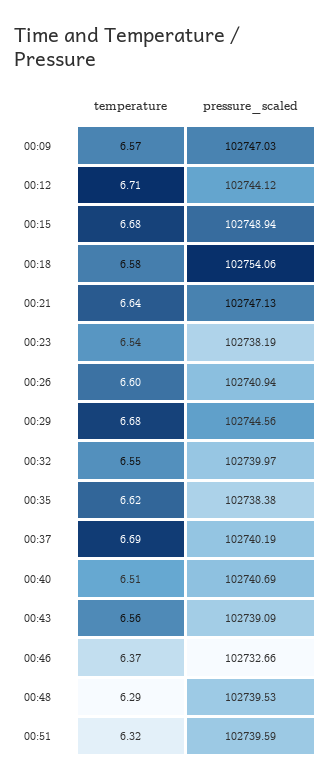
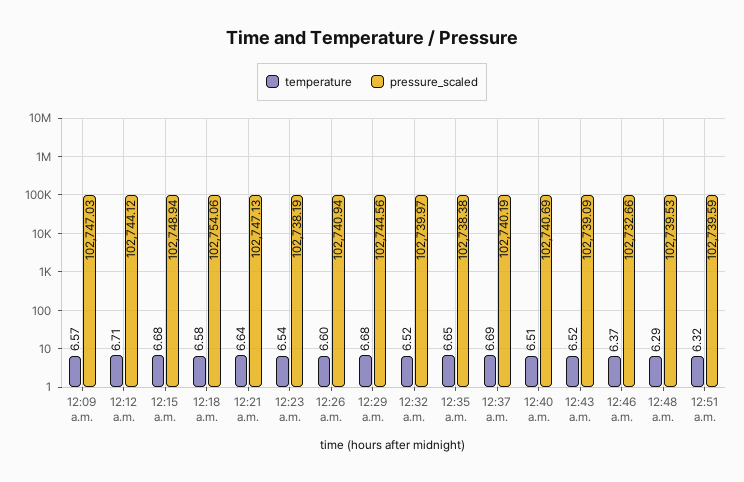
  {
    "temperature": {
      "00:09": 6.57,
      "00:12": 6.71,
      "00:15": 6.68,
      "00:18": 6.58,
      "00:21": 6.64,
      "00:23": 6.54,
      "00:26": 6.6,
      "00:29": 6.68,
-     "00:32": 6.55,
+     "00:32": 6.52,
-     "00:35": 6.62,
+     "00:35": 6.65,
      "00:37": 6.69,
      "00:40": 6.51,
-     "00:43": 6.56,
+     "00:43": 6.52,
      "00:46": 6.37,
      "00:48": 6.29,
      "00:51": 6.32
    },
    "pressure_scaled": {
      "00:09": 102747.03,
      "00:12": 102744.12,
      "00:15": 102748.94,
      "00:18": 102754.06,
      "00:21": 102747.13,
      "00:23": 102738.19,
      "00:26": 102740.94,
      "00:29": 102744.56,
      "00:32": 102739.97,
      "00:35": 102738.38,
      "00:37": 102740.19,
      "00:40": 102740.69,
      "00:43": 102739.09,
      "00:46": 102732.66,
      "00:48": 102739.53,
      "00:51": 102739.59
    }
  }

